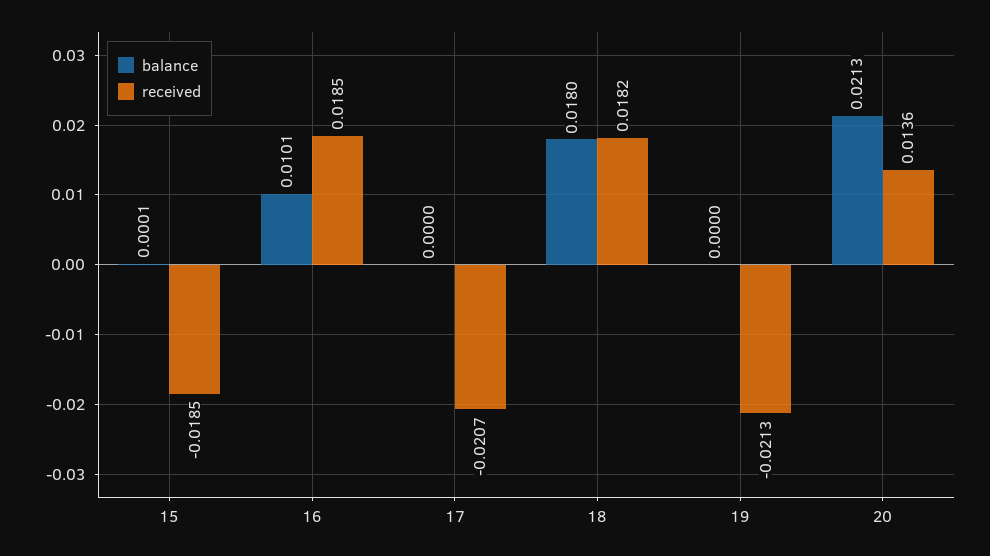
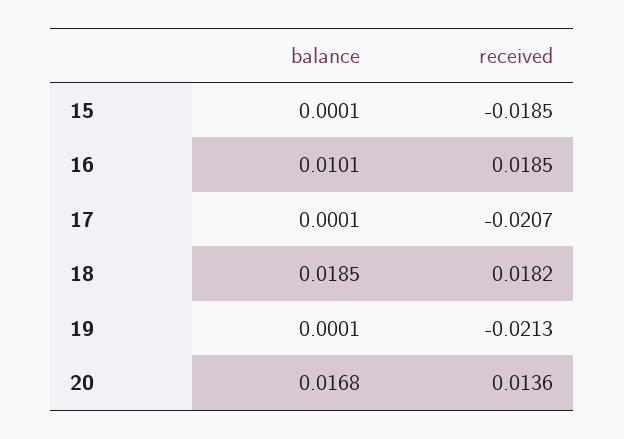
  {
    "balance": {
      "15": 0.0001,
      "16": 0.0101,
-     "17": 0,
+     "17": 0.0001,
-     "18": 0.018,
+     "18": 0.0185,
-     "19": 0,
+     "19": 0.0001,
-     "20": 0.0213
+     "20": 0.0168
    },
    "received": {
      "15": -0.0185,
      "16": 0.0185,
      "17": -0.0207,
      "18": 0.0182,
      "19": -0.0213,
      "20": 0.0136
    }
  }

